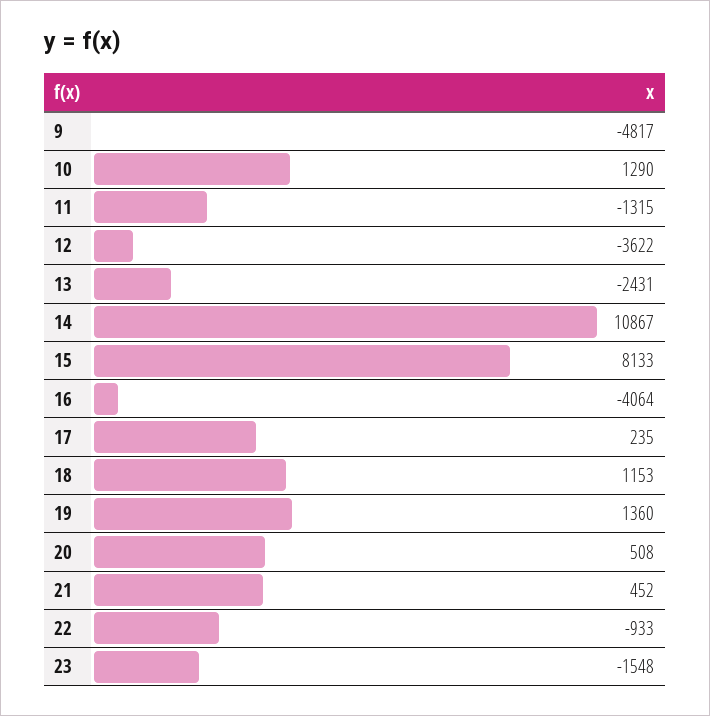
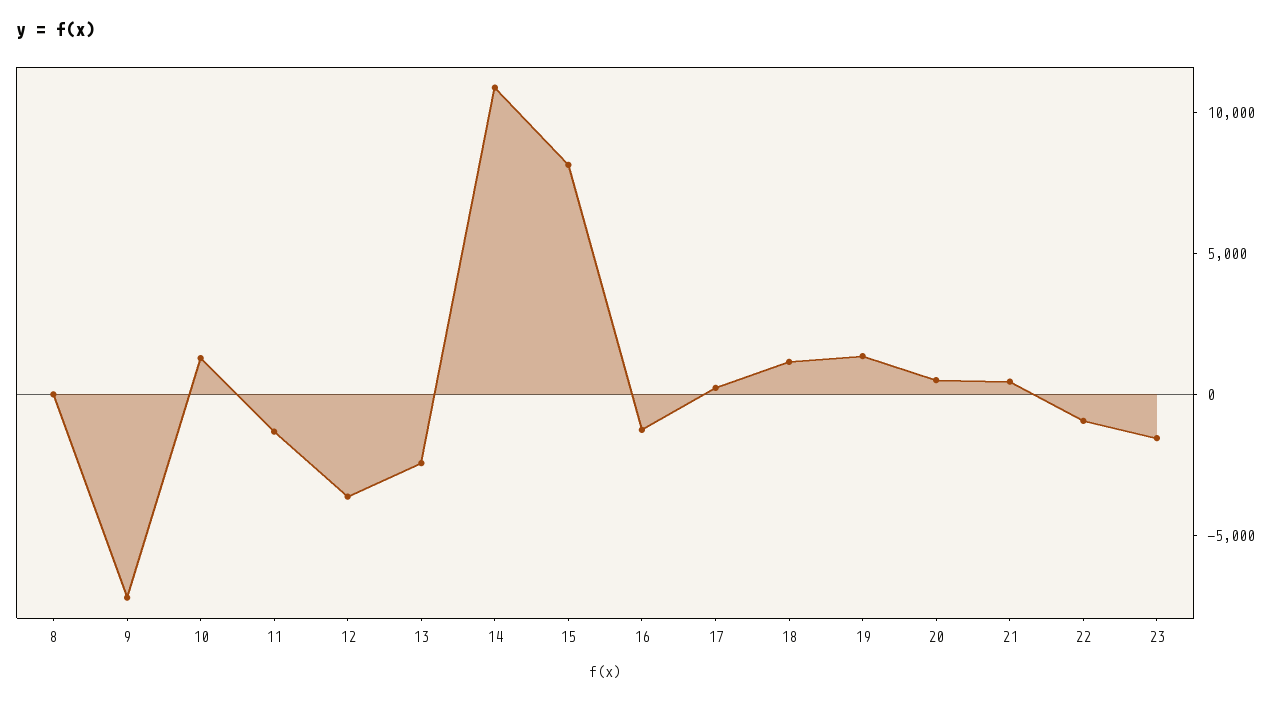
  {
-   "9": -4817,
+   "9": -7000,
    "10": 1290,
    "11": -1315,
    "12": -3622,
    "13": -2431,
    "14": 10867,
    "15": 8133,
-   "16": -4064,
+   "16": -1000,
    "17": 235,
    "18": 1153,
    "19": 1360,
    "20": 508,
    "21": 452,
    "22": -933,
-   "23": -1548
+   "23": -1548,
+   "8": 0
  }

